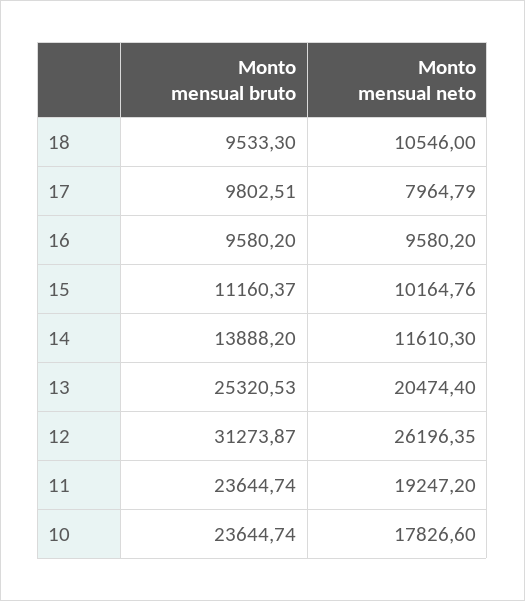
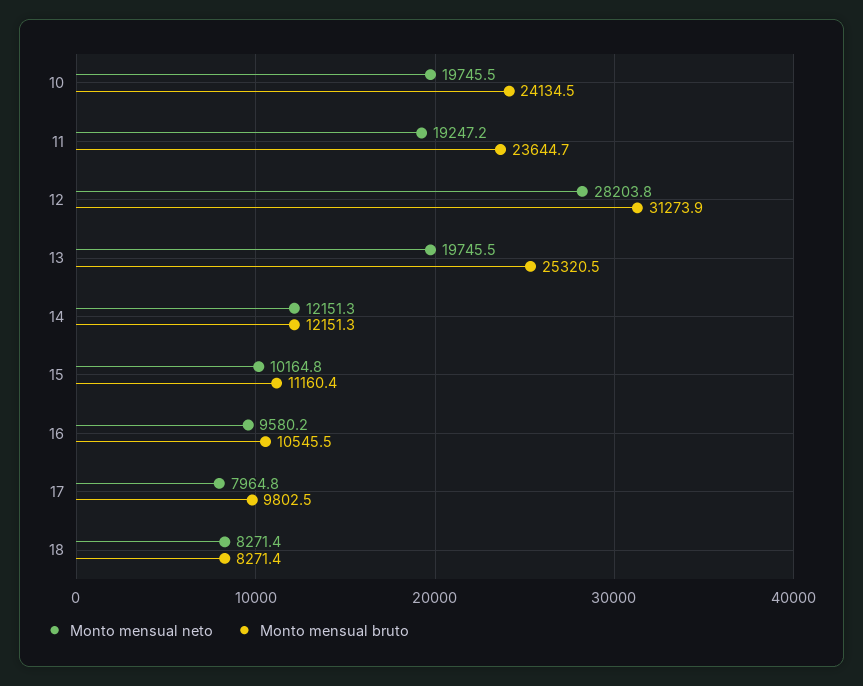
  {
    "Monto mensual bruto": {
-     "18": 9533.3,
+     "18": 8271.4,
      "17": 9802.51,
-     "16": 9580.2,
+     "16": 10545.5,
      "15": 11160.37,
-     "14": 13888.2,
+     "14": 12151.3,
      "13": 25320.53,
      "12": 31273.87,
      "11": 23644.74,
-     "10": 23644.74
+     "10": 24134.5
    },
    "Monto mensual neto": {
-     "18": 10546,
+     "18": 8271.4,
      "17": 7964.79,
      "16": 9580.2,
      "15": 10164.76,
-     "14": 11610.3,
+     "14": 12151.3,
-     "13": 20474.4,
+     "13": 19745.5,
-     "12": 26196.35,
+     "12": 28203.8,
      "11": 19247.2,
-     "10": 17826.6
+     "10": 19745.5
    }
  }

